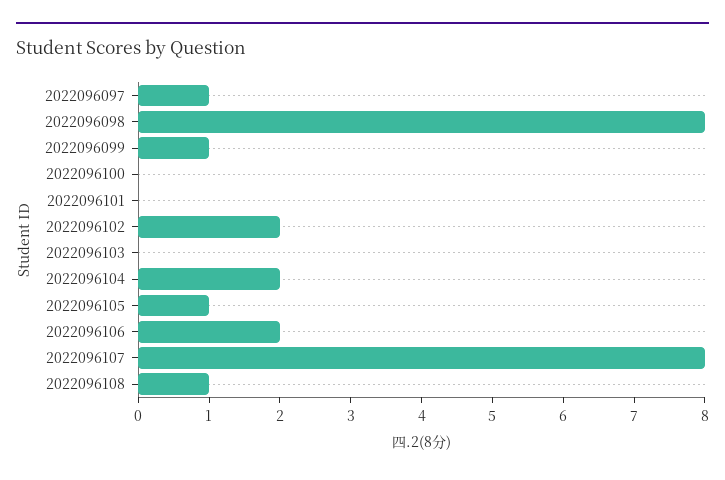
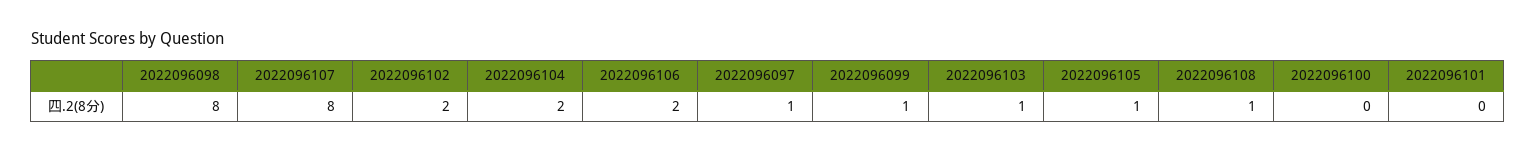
  {
    "2022096097": 1,
    "2022096098": 8,
    "2022096099": 1,
    "2022096100": 0,
    "2022096101": 0,
    "2022096102": 2,
-   "2022096103": 0,
+   "2022096103": 1,
    "2022096104": 2,
    "2022096105": 1,
    "2022096106": 2,
    "2022096107": 8,
    "2022096108": 1
  }

